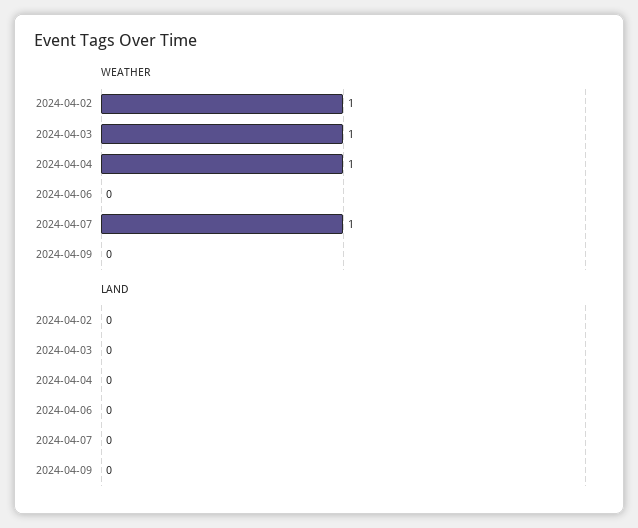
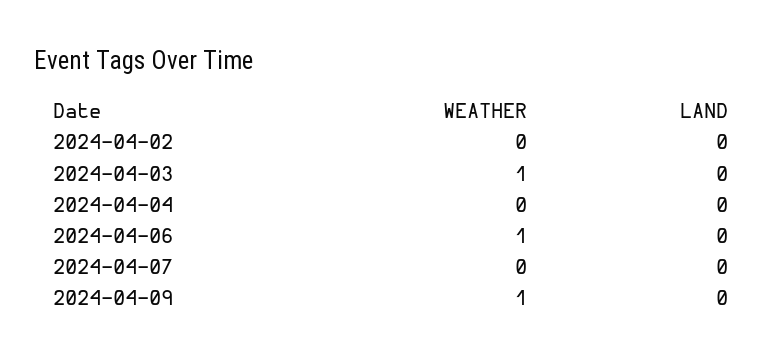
  {
    "WEATHER": {
-     "2024-04-02": 1,
+     "2024-04-02": 0,
      "2024-04-03": 1,
-     "2024-04-04": 1,
+     "2024-04-04": 0,
-     "2024-04-06": 0,
+     "2024-04-06": 1,
-     "2024-04-07": 1,
+     "2024-04-07": 0,
-     "2024-04-09": 0
+     "2024-04-09": 1
    },
    "LAND": {
      "2024-04-02": 0,
      "2024-04-03": 0,
      "2024-04-04": 0,
      "2024-04-06": 0,
      "2024-04-07": 0,
      "2024-04-09": 0
    }
  }

